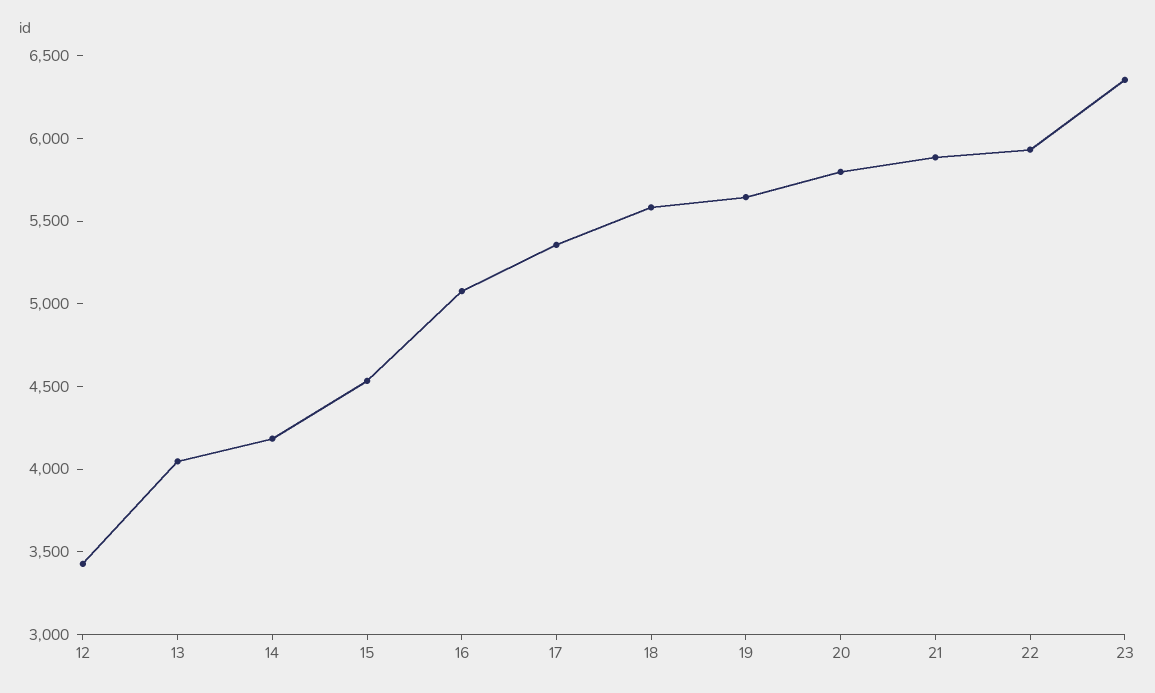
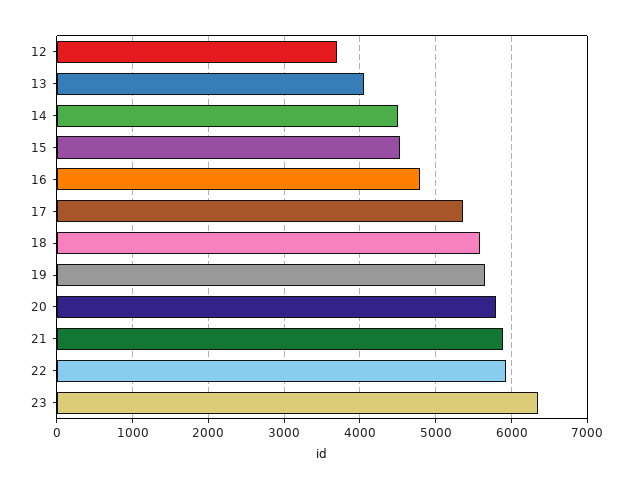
  {
-   "12": 3400,
+   "12": 3700,
    "13": 4000,
-   "14": 4200,
+   "14": 4500,
    "15": 4500,
-   "16": 5100,
+   "16": 4800,
    "17": 5400,
    "18": 5600,
    "19": 5600,
    "20": 5800,
    "21": 5900,
    "22": 5900,
    "23": 6400
  }

